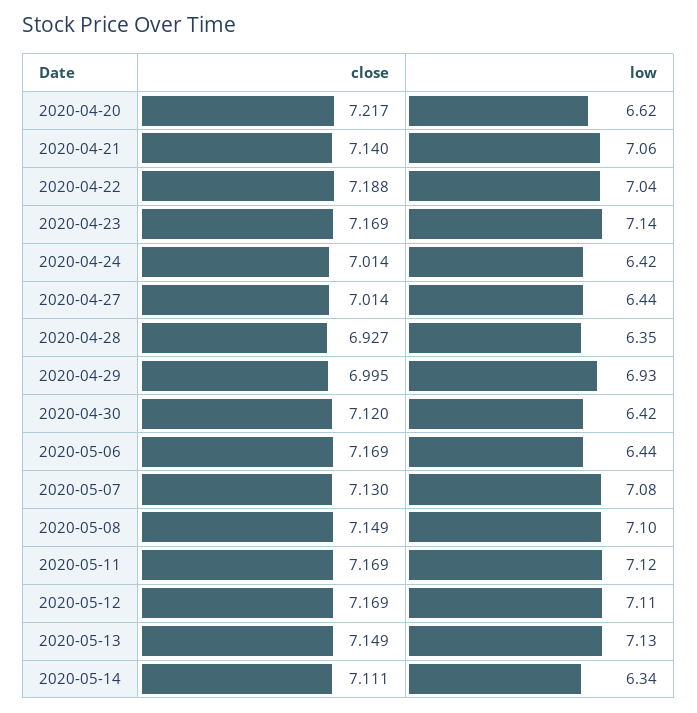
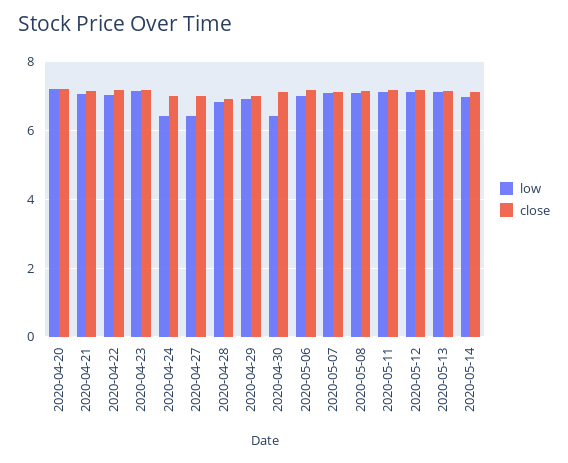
  {
    "close": {
      "2020-04-20": 7.217,
      "2020-04-21": 7.14,
      "2020-04-22": 7.188,
      "2020-04-23": 7.169,
      "2020-04-24": 7.014,
      "2020-04-27": 7.014,
      "2020-04-28": 6.927,
      "2020-04-29": 6.995,
      "2020-04-30": 7.12,
      "2020-05-06": 7.169,
      "2020-05-07": 7.13,
      "2020-05-08": 7.149,
      "2020-05-11": 7.169,
      "2020-05-12": 7.169,
      "2020-05-13": 7.149,
      "2020-05-14": 7.111
    },
    "low": {
-     "2020-04-20": 6.62,
+     "2020-04-20": 7.2,
      "2020-04-21": 7.06,
      "2020-04-22": 7.04,
      "2020-04-23": 7.14,
      "2020-04-24": 6.42,
      "2020-04-27": 6.44,
-     "2020-04-28": 6.35,
+     "2020-04-28": 6.8,
      "2020-04-29": 6.93,
      "2020-04-30": 6.42,
-     "2020-05-06": 6.44,
+     "2020-05-06": 7,
      "2020-05-07": 7.08,
      "2020-05-08": 7.1,
      "2020-05-11": 7.12,
      "2020-05-12": 7.11,
      "2020-05-13": 7.13,
-     "2020-05-14": 6.34
+     "2020-05-14": 7
    }
  }

